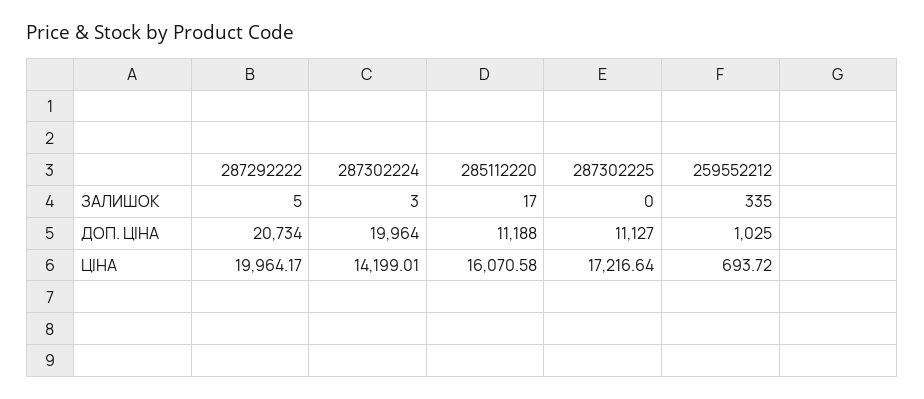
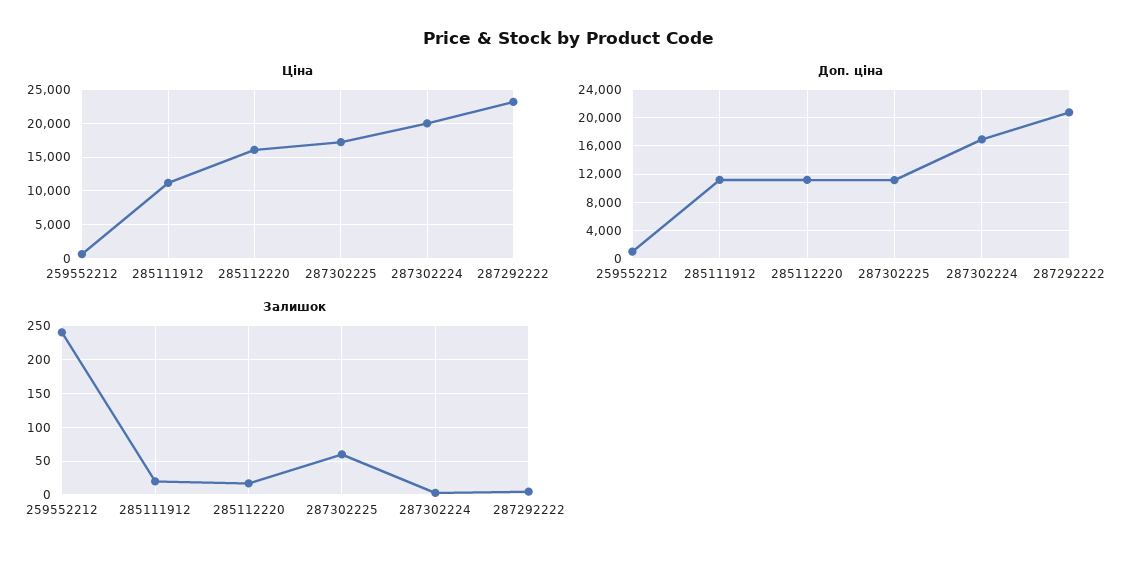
  {
    "ЗАЛИШОК": {
      "287292222": 5,
      "287302224": 3,
      "285112220": 17,
-     "287302225": 0,
+     "287302225": 60,
-     "259552212": 335
+     "259552212": 240,
+     "285111912": 20
    },
    "ДОП. ЦІНА": {
      "287292222": 20734,
-     "287302224": 19964,
+     "287302224": 17000,
      "285112220": 11188,
      "287302225": 11127,
-     "259552212": 1025
+     "259552212": 1025,
+     "285111912": 11000
    },
    "ЦІНА": {
-     "287292222": 19964.17,
+     "287292222": 23000,
-     "287302224": 14199.01,
+     "287302224": 20000,
      "285112220": 16070.58,
      "287302225": 17216.64,
-     "259552212": 693.72
+     "259552212": 693.72,
+     "285111912": 11000
    }
  }

